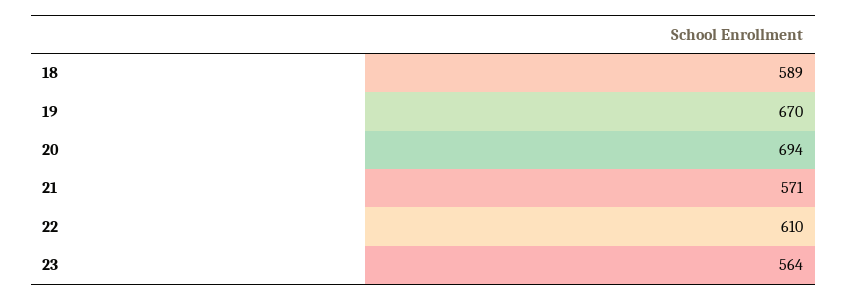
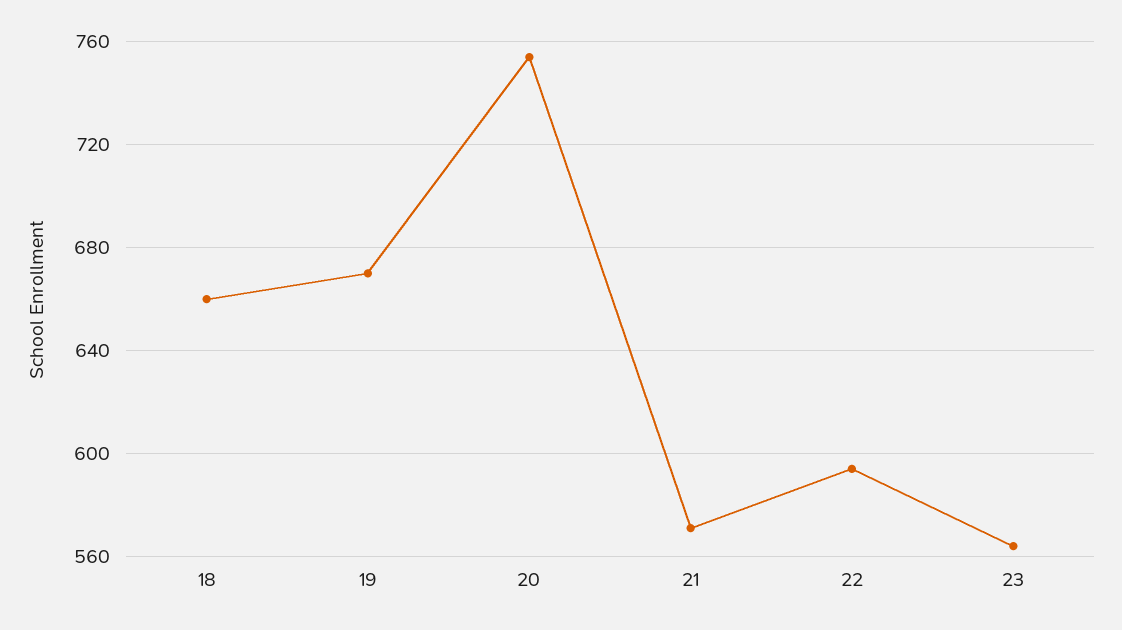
  {
-   "18": 589,
+   "18": 660,
    "19": 670,
-   "20": 694,
+   "20": 755,
    "21": 571,
-   "22": 610,
+   "22": 595,
    "23": 564
  }

